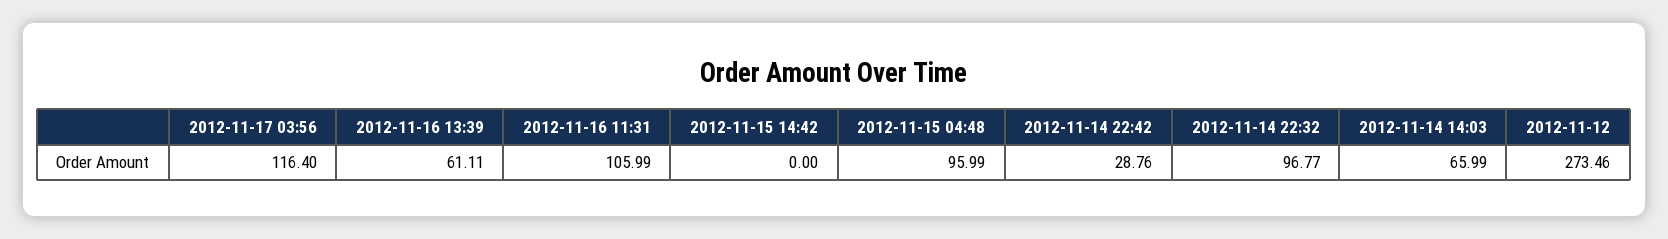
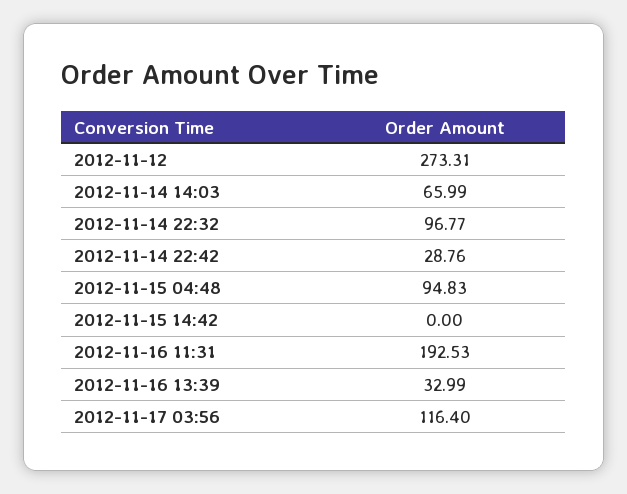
  {
    "2012-11-17 03:56": 116.4,
-   "2012-11-16 13:39": 61.11,
+   "2012-11-16 13:39": 32.99,
-   "2012-11-16 11:31": 105.99,
+   "2012-11-16 11:31": 192.53,
    "2012-11-15 14:42": 0,
-   "2012-11-15 04:48": 95.99,
+   "2012-11-15 04:48": 94.83,
    "2012-11-14 22:42": 28.76,
    "2012-11-14 22:32": 96.77,
    "2012-11-14 14:03": 65.99,
-   "2012-11-12": 273.46
+   "2012-11-12": 273.31
  }

